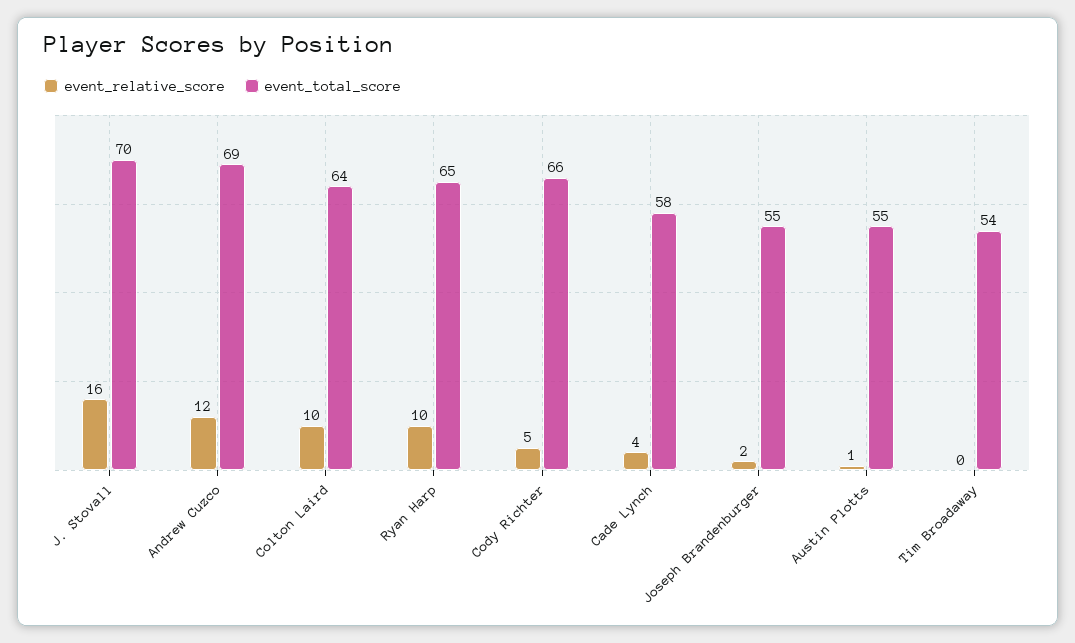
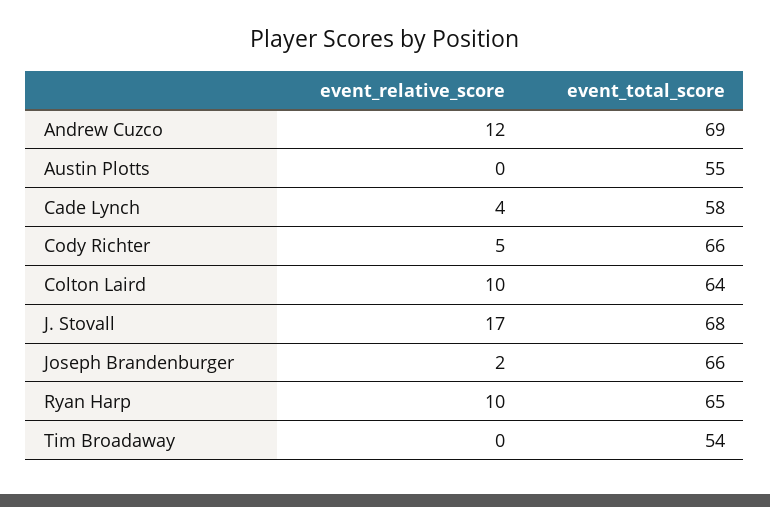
  {
    "event_relative_score": {
-     "J. Stovall": 16,
+     "J. Stovall": 17,
      "Andrew Cuzco": 12,
      "Colton Laird": 10,
      "Ryan Harp": 10,
      "Cody Richter": 5,
      "Cade Lynch": 4,
      "Joseph Brandenburger": 2,
-     "Austin Plotts": 1,
+     "Austin Plotts": 0,
      "Tim Broadaway": 0
    },
    "event_total_score": {
-     "J. Stovall": 70,
+     "J. Stovall": 68,
      "Andrew Cuzco": 69,
      "Colton Laird": 64,
      "Ryan Harp": 65,
      "Cody Richter": 66,
      "Cade Lynch": 58,
-     "Joseph Brandenburger": 55,
+     "Joseph Brandenburger": 66,
      "Austin Plotts": 55,
      "Tim Broadaway": 54
    }
  }

